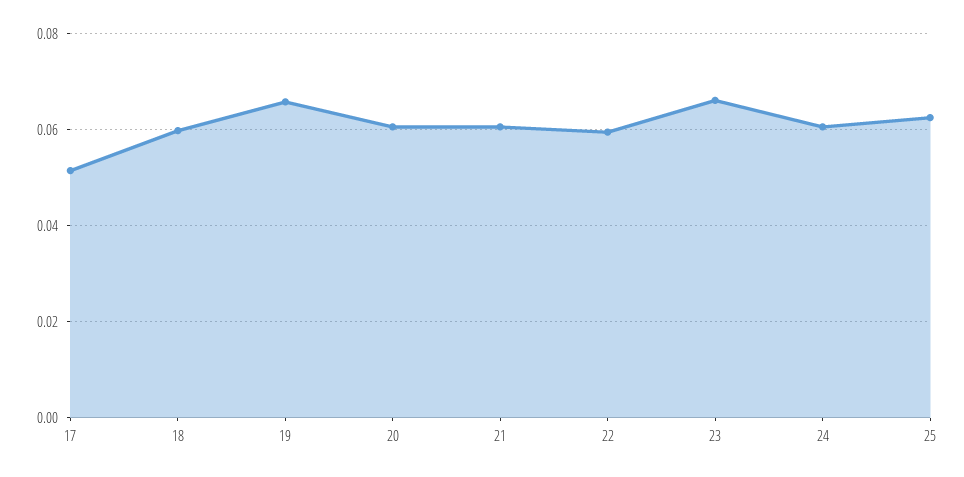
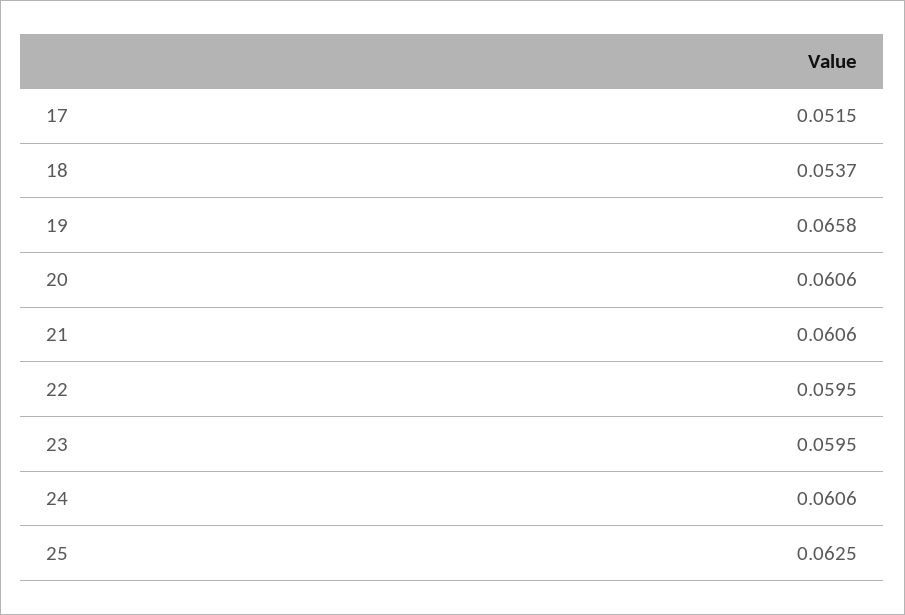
  {
    "17": 0.0515,
-   "18": 0.06,
+   "18": 0.0537,
    "19": 0.0658,
    "20": 0.0606,
    "21": 0.0606,
    "22": 0.0595,
-   "23": 0.066,
+   "23": 0.0595,
    "24": 0.0606,
    "25": 0.0625
  }

